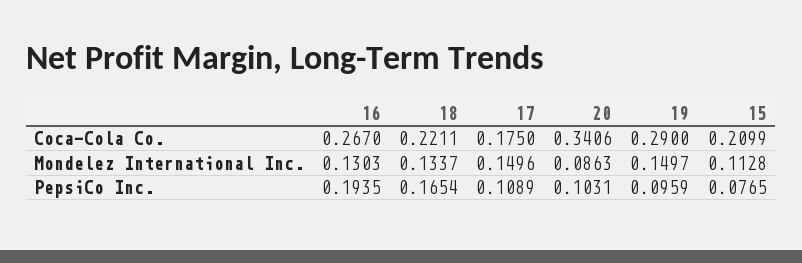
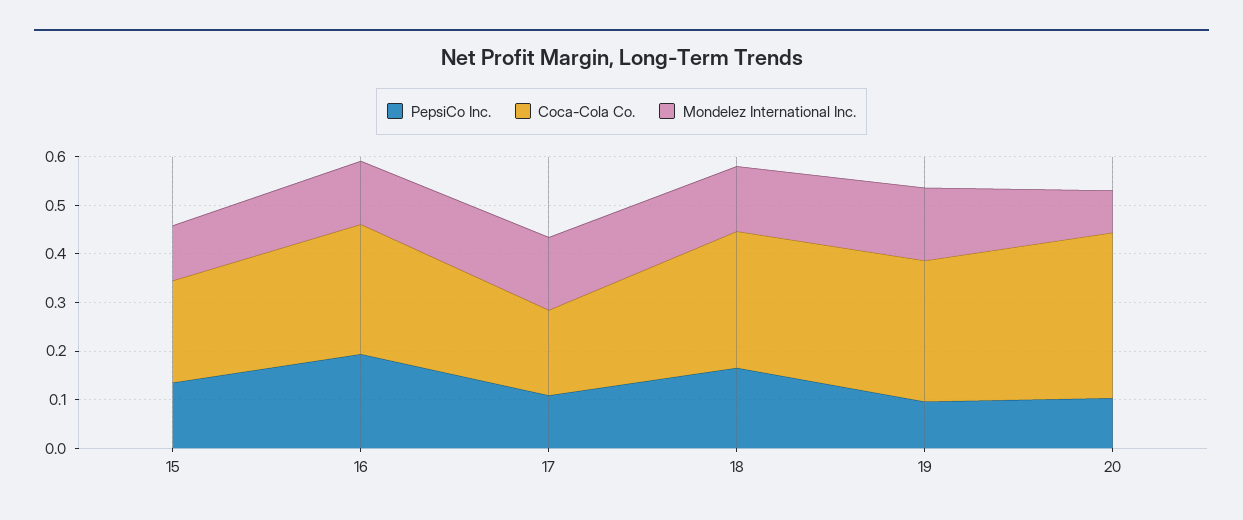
  {
    "Coca-Cola Co.": {
      "16": 0.267,
-     "18": 0.2211,
+     "18": 0.28,
      "17": 0.175,
      "20": 0.3406,
      "19": 0.29,
      "15": 0.2099
    },
    "Mondelez International Inc.": {
      "16": 0.1303,
      "18": 0.1337,
      "17": 0.1496,
      "20": 0.0863,
      "19": 0.1497,
      "15": 0.1128
    },
    "PepsiCo Inc.": {
      "16": 0.1935,
      "18": 0.1654,
      "17": 0.1089,
      "20": 0.1031,
      "19": 0.0959,
-     "15": 0.0765
+     "15": 0.14
    }
  }

